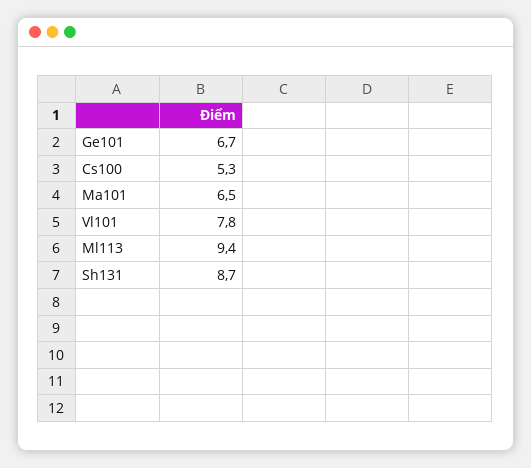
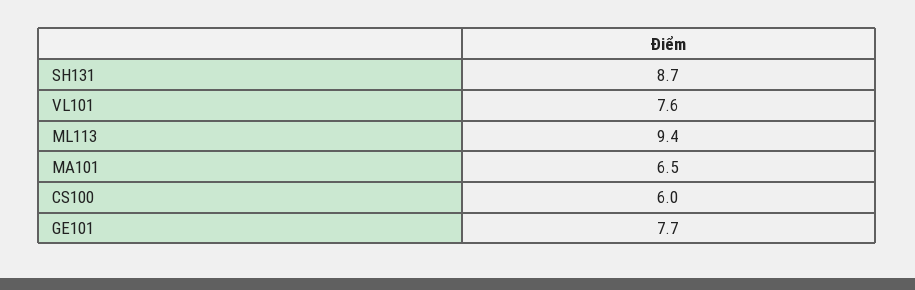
  {
-   "Ge101": 6.7,
+   "Ge101": 7.7,
-   "Cs100": 5.3,
+   "Cs100": 6,
    "Ma101": 6.5,
-   "Vl101": 7.8,
+   "Vl101": 7.6,
    "Ml113": 9.4,
    "Sh131": 8.7
  }

